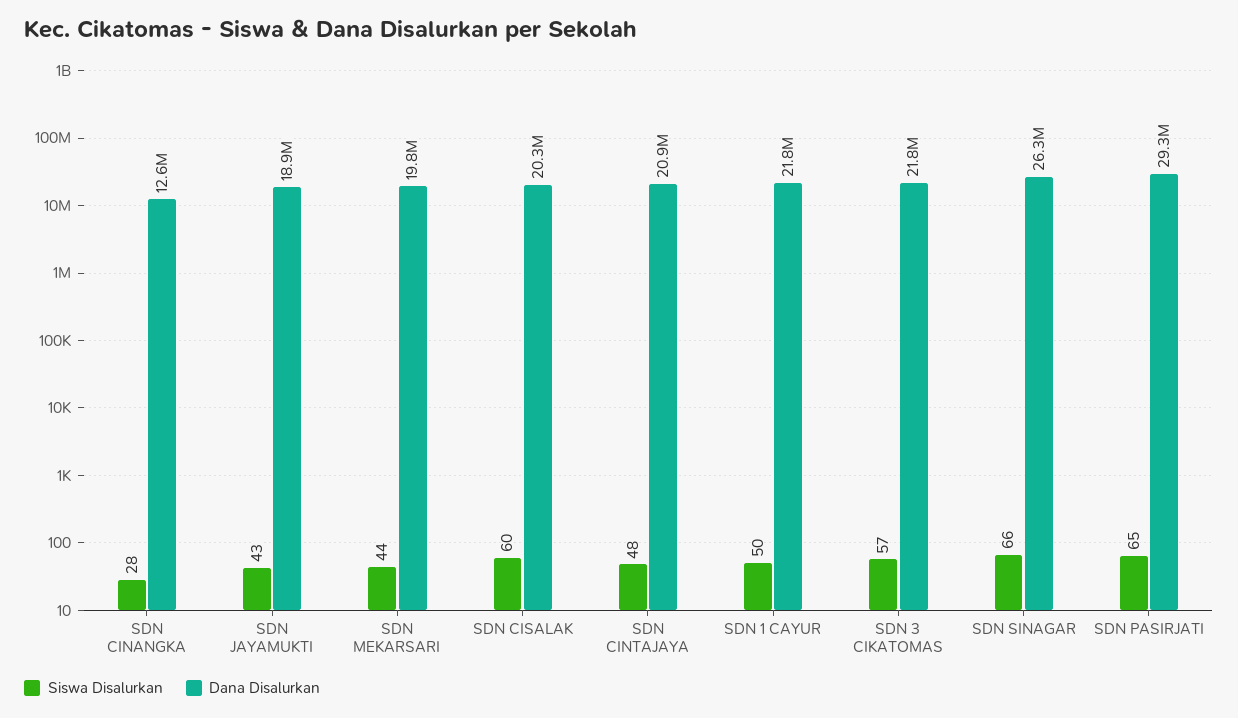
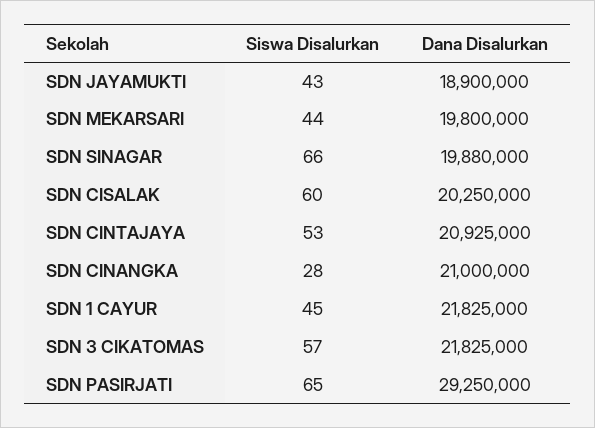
  {
    "Siswa Disalurkan": {
      "SDN CINANGKA": 28,
      "SDN JAYAMUKTI": 43,
      "SDN MEKARSARI": 44,
      "SDN CISALAK": 60,
-     "SDN CINTAJAYA": 48,
+     "SDN CINTAJAYA": 53,
-     "SDN 1 CAYUR": 50,
+     "SDN 1 CAYUR": 45,
      "SDN 3 CIKATOMAS": 57,
      "SDN SINAGAR": 66,
      "SDN PASIRJATI": 65
    },
    "Dana Disalurkan": {
-     "SDN CINANGKA": 12600000,
+     "SDN CINANGKA": 21000000,
      "SDN JAYAMUKTI": 18900000,
      "SDN MEKARSARI": 19800000,
      "SDN CISALAK": 20250000,
      "SDN CINTAJAYA": 20925000,
      "SDN 1 CAYUR": 21825000,
      "SDN 3 CIKATOMAS": 21825000,
-     "SDN SINAGAR": 26300000,
+     "SDN SINAGAR": 19880000,
      "SDN PASIRJATI": 29250000
    }
  }

